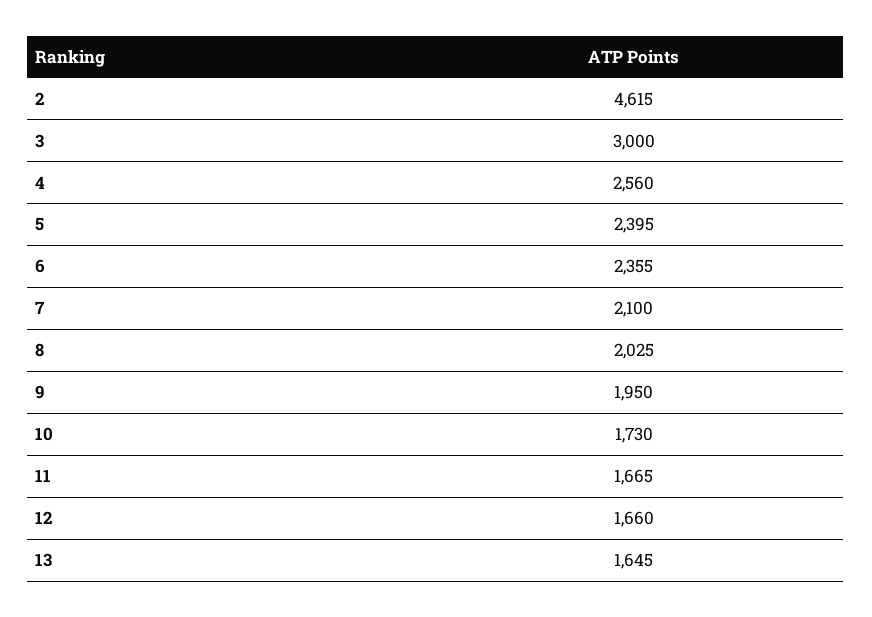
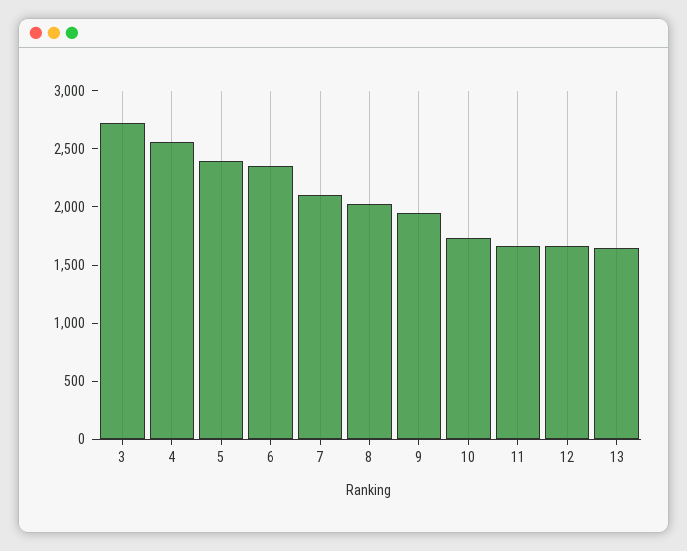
  {
-   "2": 4615,
-   "3": 3000,
+   "3": 2700,
    "4": 2560,
    "5": 2395,
    "6": 2355,
    "7": 2100,
    "8": 2025,
    "9": 1950,
    "10": 1730,
    "11": 1665,
    "12": 1660,
    "13": 1645
  }

